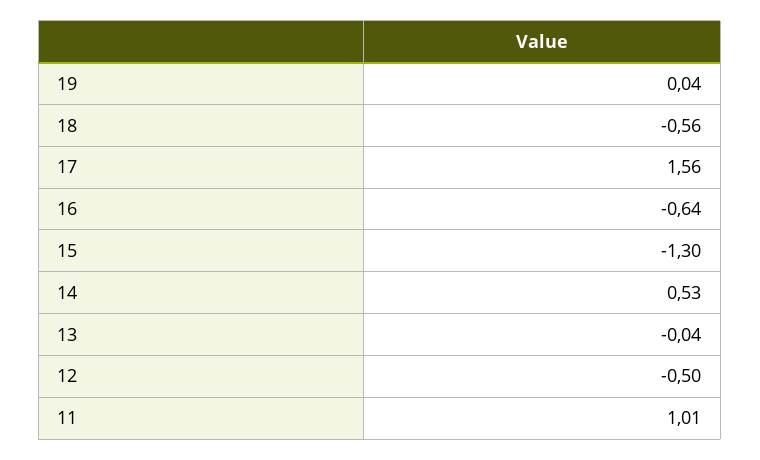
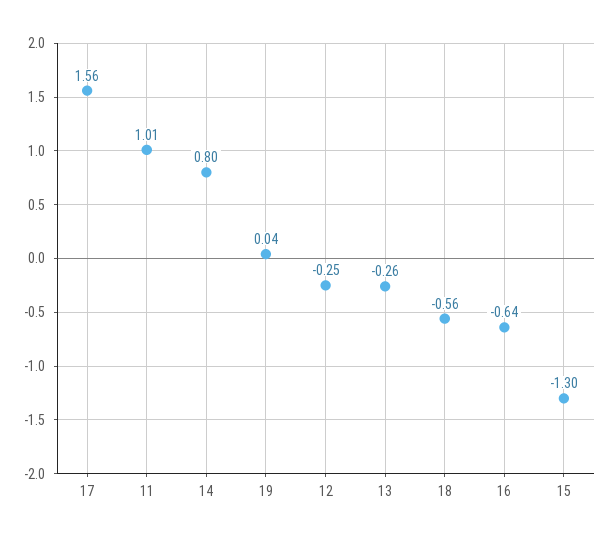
  {
    "19": 0.04,
    "18": -0.56,
    "17": 1.56,
    "16": -0.64,
    "15": -1.3,
-   "14": 0.53,
+   "14": 0.8,
-   "13": -0.04,
+   "13": -0.26,
-   "12": -0.5,
+   "12": -0.25,
    "11": 1.01
  }

